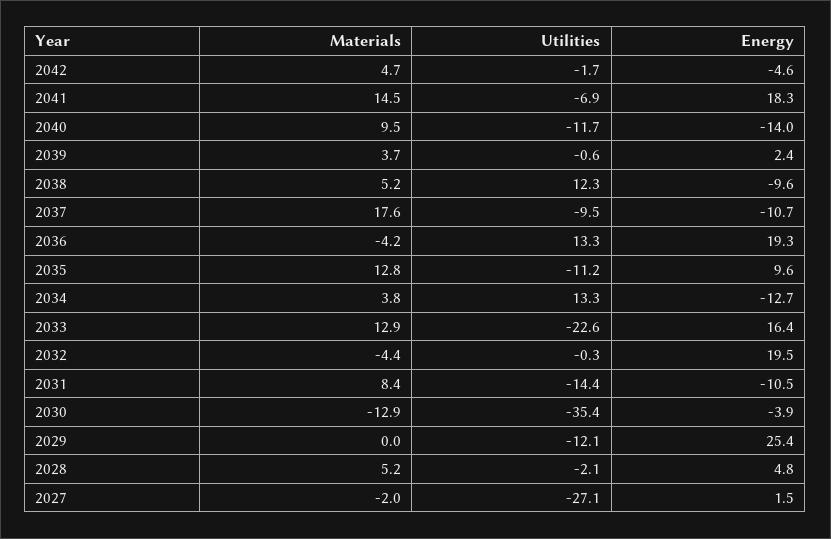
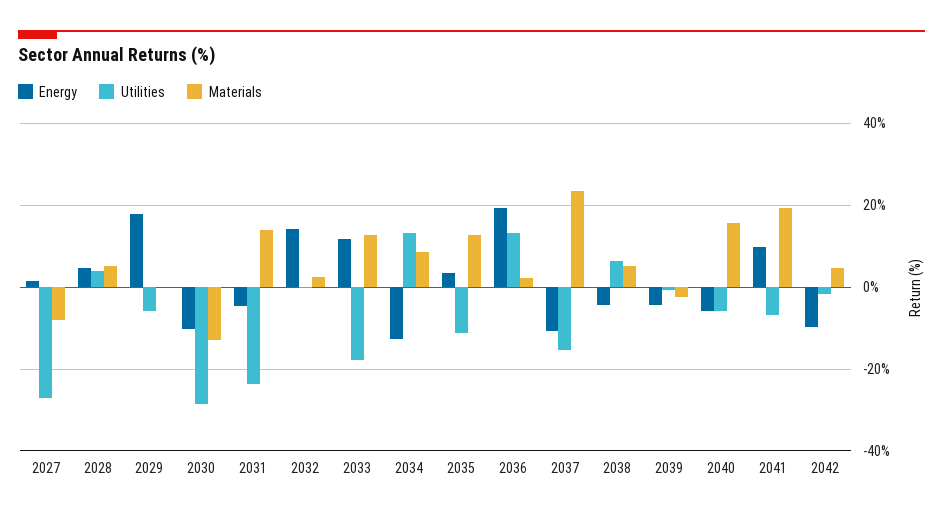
  {
    "Materials": {
      "2042": 4.7,
-     "2041": 14.5,
+     "2041": 20,
-     "2040": 9.5,
+     "2040": 16,
-     "2039": 3.7,
+     "2039": -2,
      "2038": 5.2,
-     "2037": 17.6,
+     "2037": 24,
-     "2036": -4.2,
+     "2036": 2,
      "2035": 12.8,
-     "2034": 3.8,
+     "2034": 8,
      "2033": 12.9,
-     "2032": -4.4,
+     "2032": 2,
-     "2031": 8.4,
+     "2031": 14,
      "2030": -12.9,
      "2029": 0,
      "2028": 5.2,
-     "2027": -2
+     "2027": -8
    },
    "Utilities": {
      "2042": -1.7,
      "2041": -6.9,
-     "2040": -11.7,
+     "2040": -6,
      "2039": -0.6,
-     "2038": 12.3,
+     "2038": 6,
-     "2037": -9.5,
+     "2037": -16,
      "2036": 13.3,
      "2035": -11.2,
      "2034": 13.3,
-     "2033": -22.6,
+     "2033": -18,
      "2032": -0.3,
-     "2031": -14.4,
+     "2031": -24,
-     "2030": -35.4,
+     "2030": -28,
-     "2029": -12.1,
+     "2029": -6,
-     "2028": -2.1,
+     "2028": 4,
      "2027": -27.1
    },
    "Energy": {
-     "2042": -4.6,
+     "2042": -10,
-     "2041": 18.3,
+     "2041": 10,
-     "2040": -14,
+     "2040": -6,
-     "2039": 2.4,
+     "2039": -4,
-     "2038": -9.6,
+     "2038": -4,
      "2037": -10.7,
      "2036": 19.3,
-     "2035": 9.6,
+     "2035": 4,
      "2034": -12.7,
-     "2033": 16.4,
+     "2033": 12,
-     "2032": 19.5,
+     "2032": 14,
-     "2031": -10.5,
+     "2031": -4,
-     "2030": -3.9,
+     "2030": -10,
-     "2029": 25.4,
+     "2029": 18,
      "2028": 4.8,
      "2027": 1.5
    }
  }

